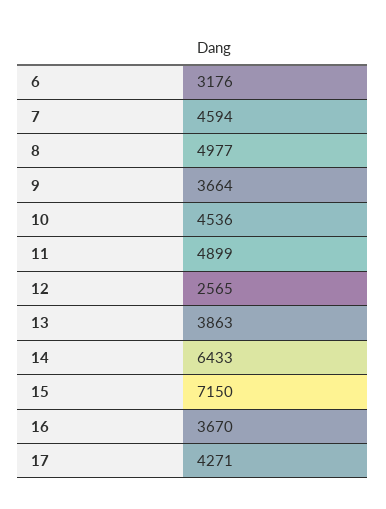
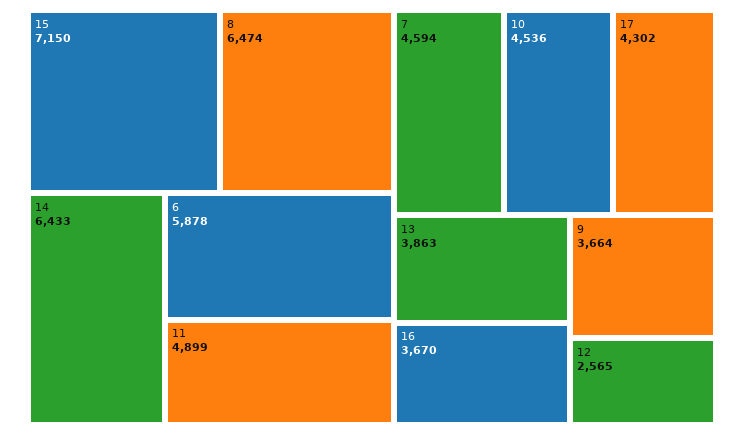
  {
-   "6": 3176,
+   "6": 5878,
    "7": 4594,
-   "8": 4977,
+   "8": 6474,
    "9": 3664,
    "10": 4536,
    "11": 4899,
    "12": 2565,
    "13": 3863,
    "14": 6433,
    "15": 7150,
    "16": 3670,
-   "17": 4271
+   "17": 4302
  }

